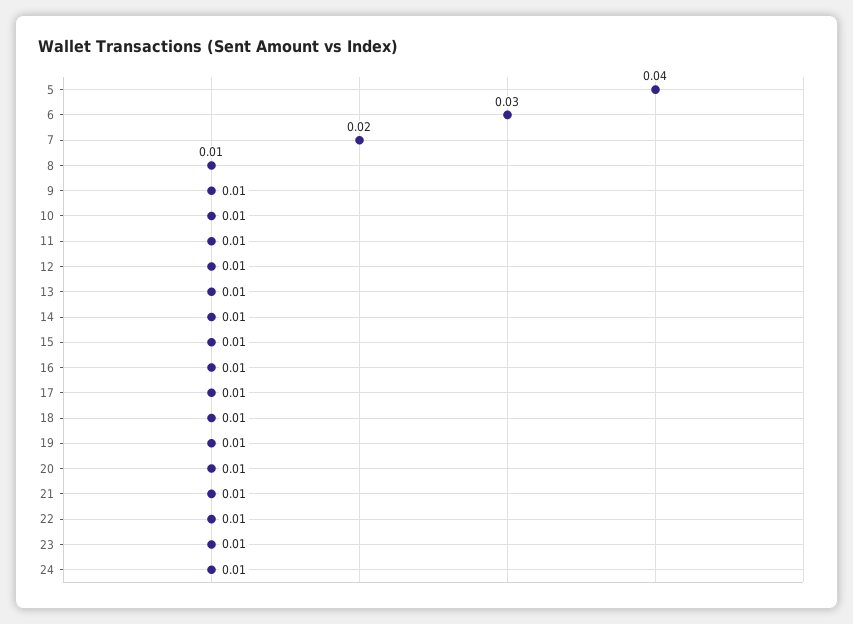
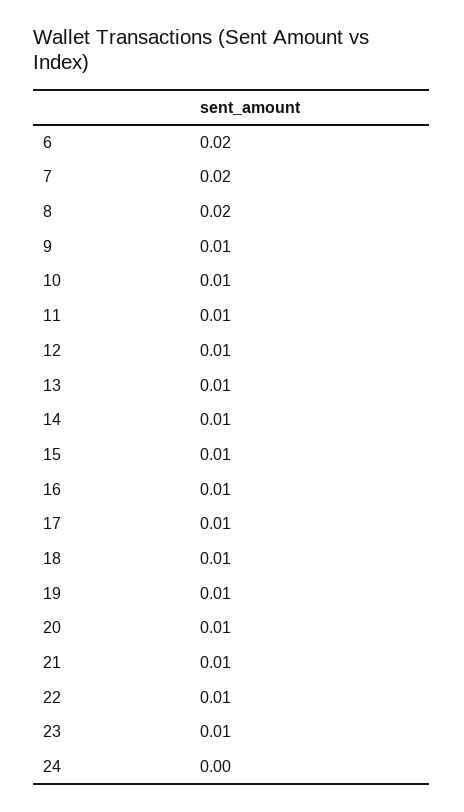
  {
-   "5": 0.04,
-   "6": 0.03,
+   "6": 0.02,
    "7": 0.02,
-   "8": 0.01,
+   "8": 0.02,
    "9": 0.01,
    "10": 0.01,
    "11": 0.01,
    "12": 0.01,
    "13": 0.01,
    "14": 0.01,
    "15": 0.01,
    "16": 0.01,
    "17": 0.01,
    "18": 0.01,
    "19": 0.01,
    "20": 0.01,
    "21": 0.01,
    "22": 0.01,
    "23": 0.01,
-   "24": 0.01
+   "24": 0
  }

